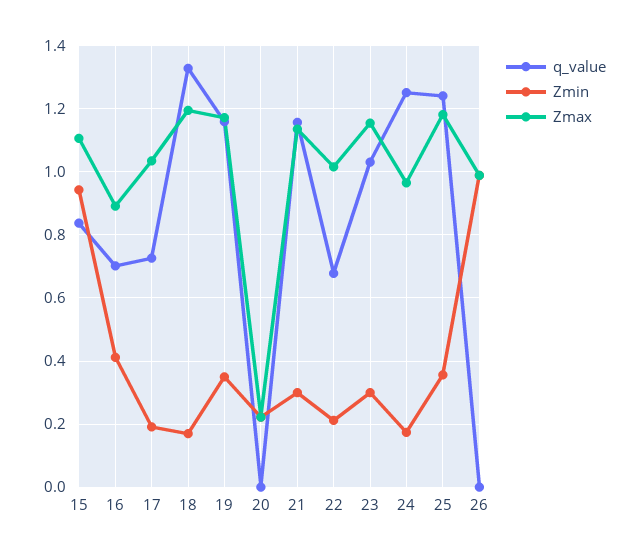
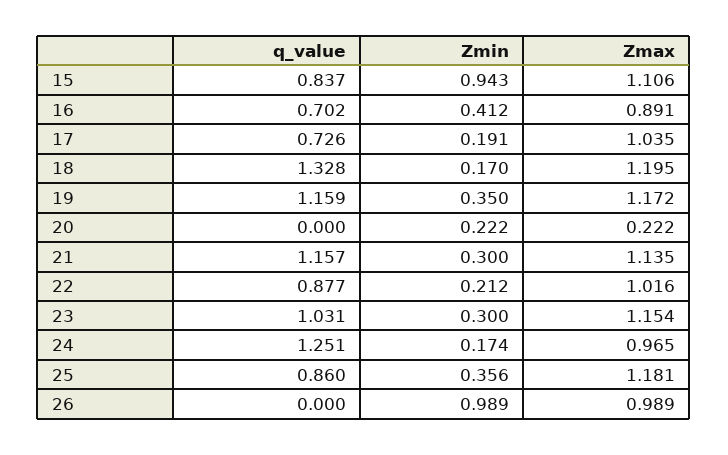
  {
    "q_value": {
      "15": 0.837,
      "16": 0.702,
      "17": 0.726,
      "18": 1.328,
      "19": 1.159,
      "20": 0,
      "21": 1.157,
-     "22": 0.68,
+     "22": 0.877,
      "23": 1.031,
      "24": 1.251,
-     "25": 1.24,
+     "25": 0.86,
      "26": 0
    },
    "Zmin": {
      "15": 0.943,
      "16": 0.412,
      "17": 0.191,
      "18": 0.17,
      "19": 0.35,
      "20": 0.222,
      "21": 0.3,
      "22": 0.212,
      "23": 0.3,
      "24": 0.174,
      "25": 0.356,
      "26": 0.989
    },
    "Zmax": {
      "15": 1.106,
      "16": 0.891,
      "17": 1.035,
      "18": 1.195,
      "19": 1.172,
      "20": 0.222,
      "21": 1.135,
      "22": 1.016,
      "23": 1.154,
      "24": 0.965,
      "25": 1.181,
      "26": 0.989
    }
  }

